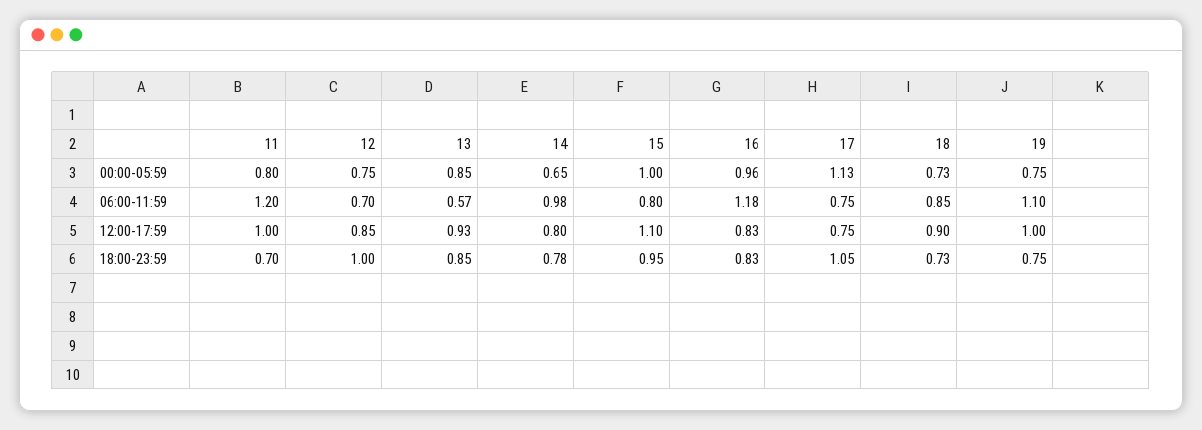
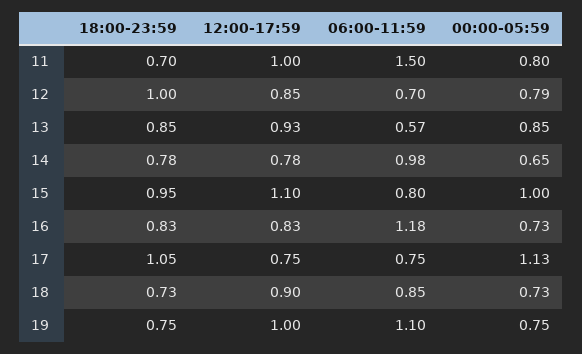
  {
    "11": {
      "00:00-05:59": 0.8,
-     "06:00-11:59": 1.2,
+     "06:00-11:59": 1.5,
      "12:00-17:59": 1,
      "18:00-23:59": 0.7
    },
    "12": {
-     "00:00-05:59": 0.75,
+     "00:00-05:59": 0.79,
      "06:00-11:59": 0.7,
      "12:00-17:59": 0.85,
      "18:00-23:59": 1
    },
    "13": {
      "00:00-05:59": 0.85,
      "06:00-11:59": 0.57,
      "12:00-17:59": 0.93,
      "18:00-23:59": 0.85
    },
    "14": {
      "00:00-05:59": 0.65,
      "06:00-11:59": 0.98,
-     "12:00-17:59": 0.8,
+     "12:00-17:59": 0.78,
      "18:00-23:59": 0.78
    },
    "15": {
      "00:00-05:59": 1,
      "06:00-11:59": 0.8,
      "12:00-17:59": 1.1,
      "18:00-23:59": 0.95
    },
    "16": {
-     "00:00-05:59": 0.96,
+     "00:00-05:59": 0.73,
      "06:00-11:59": 1.18,
      "12:00-17:59": 0.83,
      "18:00-23:59": 0.83
    },
    "17": {
      "00:00-05:59": 1.13,
      "06:00-11:59": 0.75,
      "12:00-17:59": 0.75,
      "18:00-23:59": 1.05
    },
    "18": {
      "00:00-05:59": 0.73,
      "06:00-11:59": 0.85,
      "12:00-17:59": 0.9,
      "18:00-23:59": 0.73
    },
    "19": {
      "00:00-05:59": 0.75,
      "06:00-11:59": 1.1,
      "12:00-17:59": 1,
      "18:00-23:59": 0.75
    }
  }

